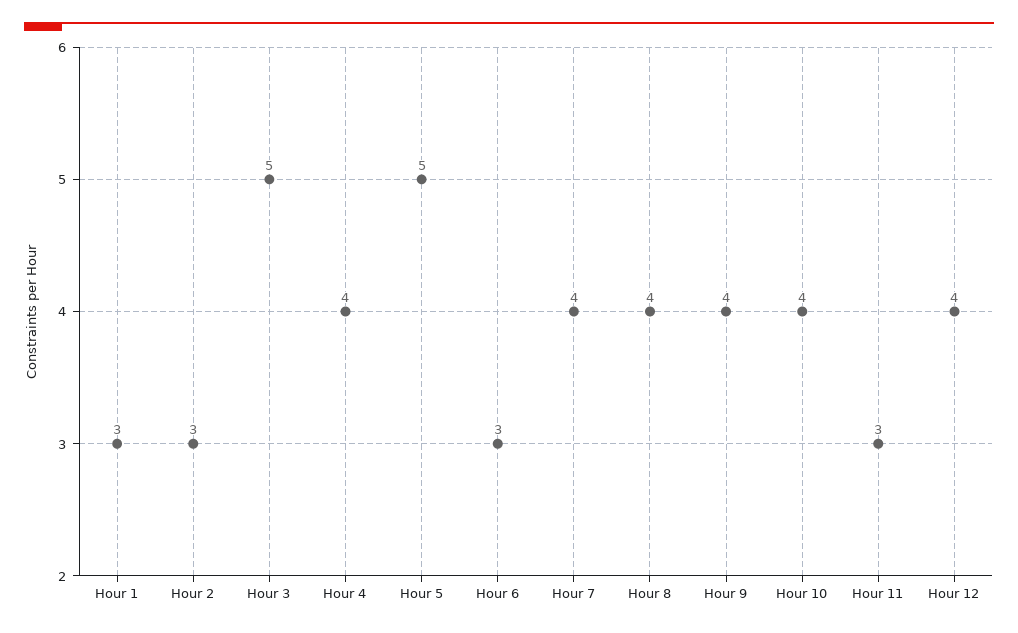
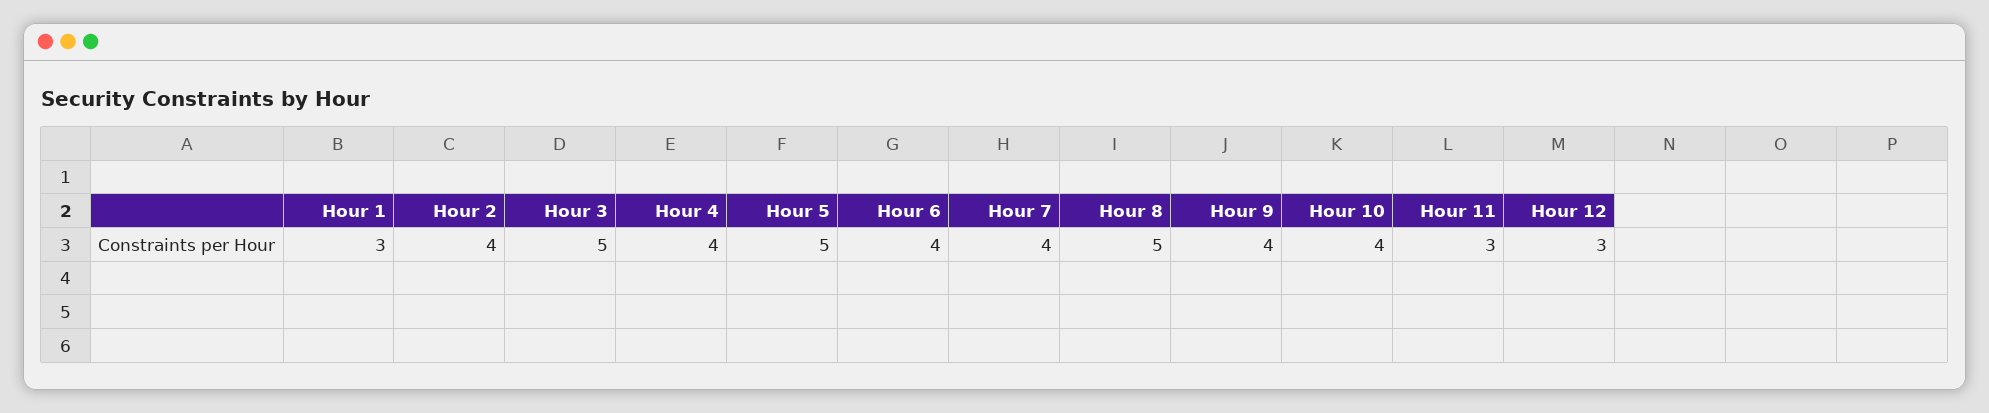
  {
    "Hour 1": 3,
-   "Hour 2": 3,
+   "Hour 2": 4,
    "Hour 3": 5,
    "Hour 4": 4,
    "Hour 5": 5,
-   "Hour 6": 3,
+   "Hour 6": 4,
    "Hour 7": 4,
-   "Hour 8": 4,
+   "Hour 8": 5,
    "Hour 9": 4,
    "Hour 10": 4,
    "Hour 11": 3,
-   "Hour 12": 4
+   "Hour 12": 3
  }

